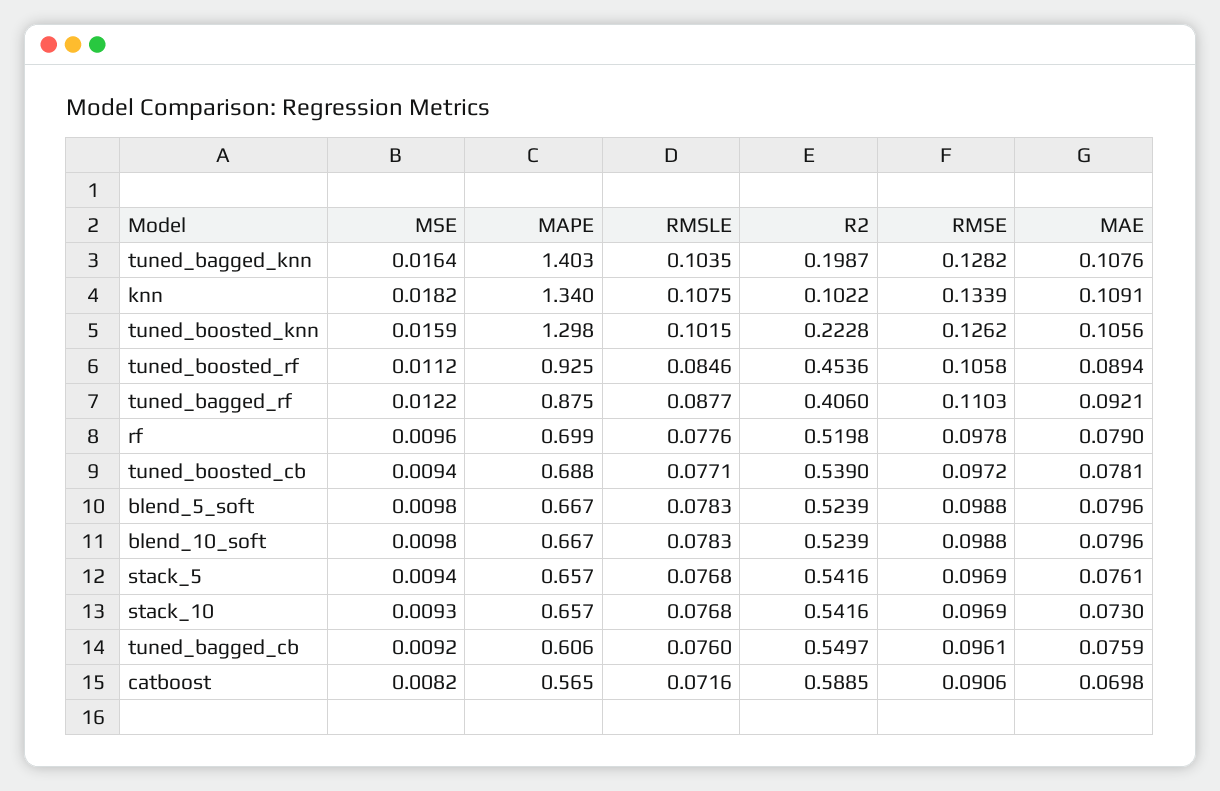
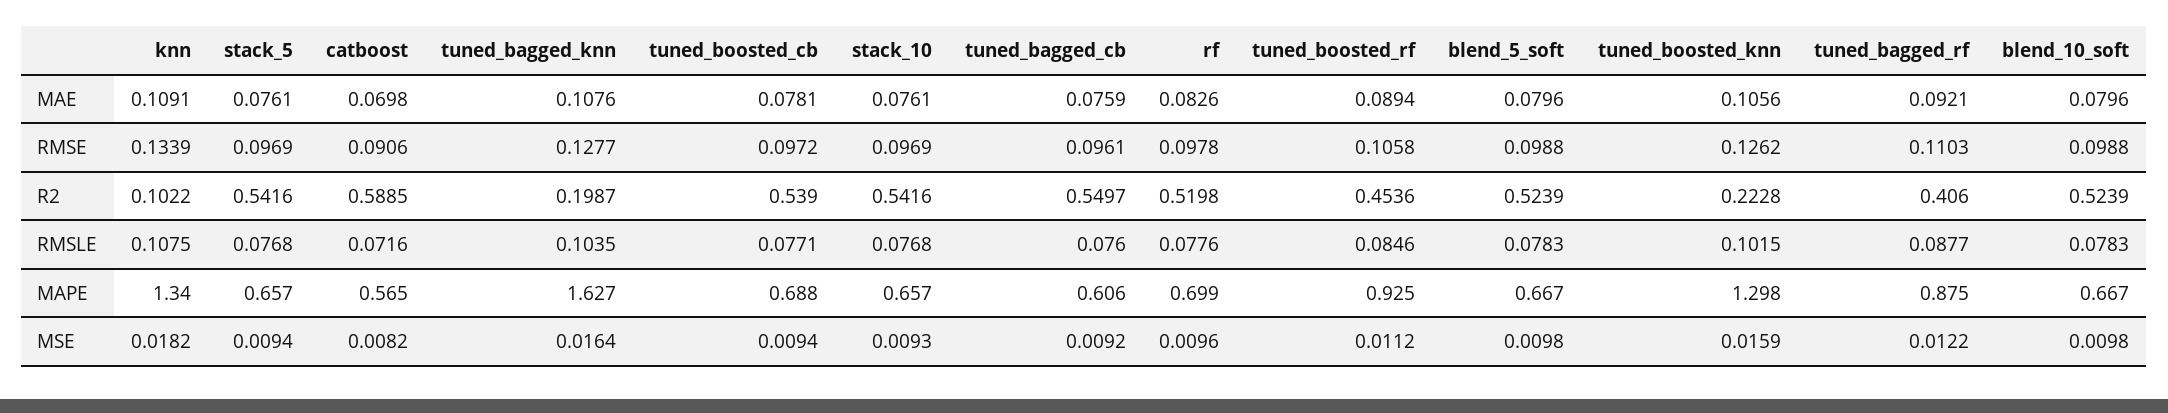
  {
    "MSE": {
      "tuned_bagged_knn": 0.0164,
      "knn": 0.0182,
      "tuned_boosted_knn": 0.0159,
      "tuned_boosted_rf": 0.0112,
      "tuned_bagged_rf": 0.0122,
      "rf": 0.0096,
      "tuned_boosted_cb": 0.0094,
      "blend_5_soft": 0.0098,
      "blend_10_soft": 0.0098,
      "stack_5": 0.0094,
      "stack_10": 0.0093,
      "tuned_bagged_cb": 0.0092,
      "catboost": 0.0082
    },
    "MAPE": {
-     "tuned_bagged_knn": 1.403,
+     "tuned_bagged_knn": 1.627,
      "knn": 1.34,
      "tuned_boosted_knn": 1.298,
      "tuned_boosted_rf": 0.925,
      "tuned_bagged_rf": 0.875,
      "rf": 0.699,
      "tuned_boosted_cb": 0.688,
      "blend_5_soft": 0.667,
      "blend_10_soft": 0.667,
      "stack_5": 0.657,
      "stack_10": 0.657,
      "tuned_bagged_cb": 0.606,
      "catboost": 0.565
    },
    "RMSLE": {
      "tuned_bagged_knn": 0.1035,
      "knn": 0.1075,
      "tuned_boosted_knn": 0.1015,
      "tuned_boosted_rf": 0.0846,
      "tuned_bagged_rf": 0.0877,
      "rf": 0.0776,
      "tuned_boosted_cb": 0.0771,
      "blend_5_soft": 0.0783,
      "blend_10_soft": 0.0783,
      "stack_5": 0.0768,
      "stack_10": 0.0768,
      "tuned_bagged_cb": 0.076,
      "catboost": 0.0716
    },
    "R2": {
      "tuned_bagged_knn": 0.1987,
      "knn": 0.1022,
      "tuned_boosted_knn": 0.2228,
      "tuned_boosted_rf": 0.4536,
      "tuned_bagged_rf": 0.406,
      "rf": 0.5198,
      "tuned_boosted_cb": 0.539,
      "blend_5_soft": 0.5239,
      "blend_10_soft": 0.5239,
      "stack_5": 0.5416,
      "stack_10": 0.5416,
      "tuned_bagged_cb": 0.5497,
      "catboost": 0.5885
    },
    "RMSE": {
-     "tuned_bagged_knn": 0.1282,
+     "tuned_bagged_knn": 0.1277,
      "knn": 0.1339,
      "tuned_boosted_knn": 0.1262,
      "tuned_boosted_rf": 0.1058,
      "tuned_bagged_rf": 0.1103,
      "rf": 0.0978,
      "tuned_boosted_cb": 0.0972,
      "blend_5_soft": 0.0988,
      "blend_10_soft": 0.0988,
      "stack_5": 0.0969,
      "stack_10": 0.0969,
      "tuned_bagged_cb": 0.0961,
      "catboost": 0.0906
    },
    "MAE": {
      "tuned_bagged_knn": 0.1076,
      "knn": 0.1091,
      "tuned_boosted_knn": 0.1056,
      "tuned_boosted_rf": 0.0894,
      "tuned_bagged_rf": 0.0921,
-     "rf": 0.079,
+     "rf": 0.0826,
      "tuned_boosted_cb": 0.0781,
      "blend_5_soft": 0.0796,
      "blend_10_soft": 0.0796,
      "stack_5": 0.0761,
-     "stack_10": 0.073,
+     "stack_10": 0.0761,
      "tuned_bagged_cb": 0.0759,
      "catboost": 0.0698
    }
  }

